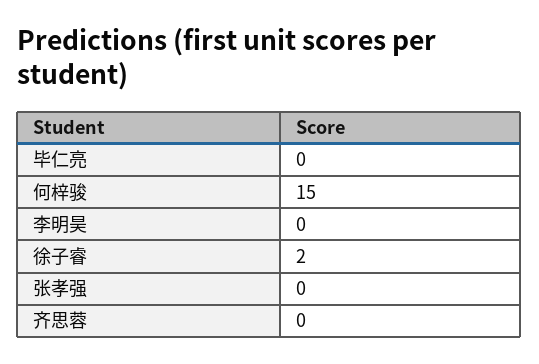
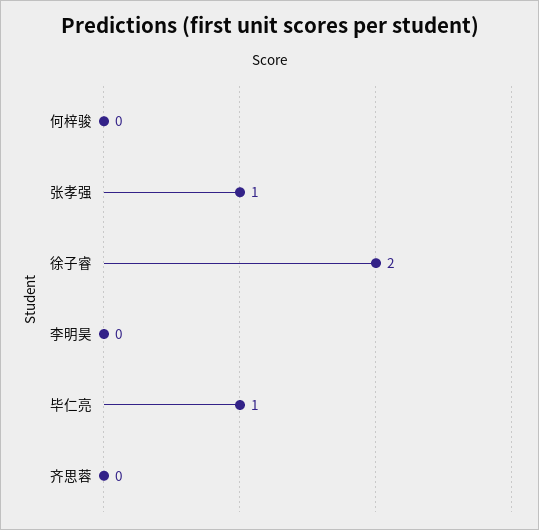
  {
-   "毕仁亮": 0,
+   "毕仁亮": 1,
-   "何梓骏": 15,
+   "何梓骏": 0,
    "李明昊": 0,
    "徐子睿": 2,
-   "张孝强": 0,
+   "张孝强": 1,
    "齐思蓉": 0
  }

